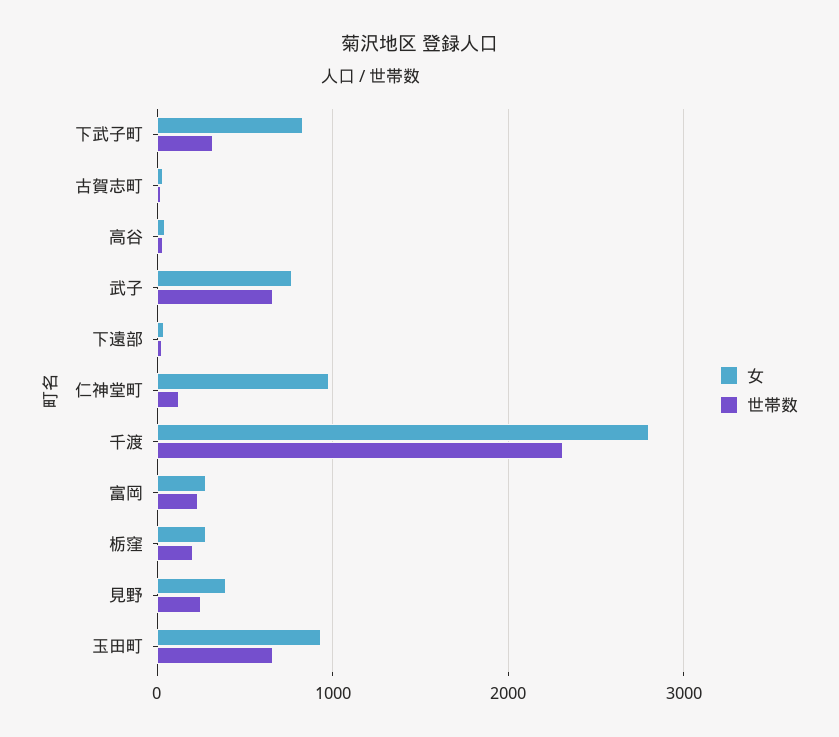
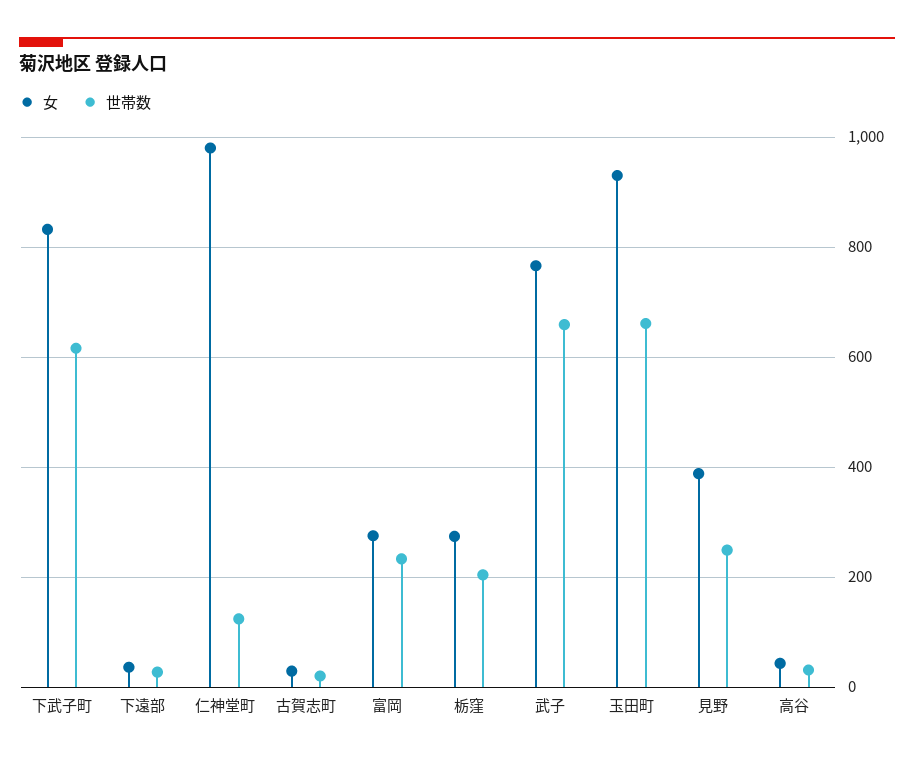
  {
    "女": {
      "下武子町": 840,
      "古賀志町": 20,
      "高谷": 40,
      "武子": 760,
      "下遠部": 40,
      "仁神堂町": 980,
-     "千渡": 2800,
      "富岡": 280,
      "栃窪": 280,
      "見野": 380,
      "玉田町": 940
    },
    "世帯数": {
-     "下武子町": 300,
+     "下武子町": 620,
      "古賀志町": 20,
      "高谷": 40,
      "武子": 660,
      "下遠部": 20,
      "仁神堂町": 120,
-     "千渡": 2300,
      "富岡": 240,
      "栃窪": 200,
      "見野": 240,
      "玉田町": 660
    }
  }

